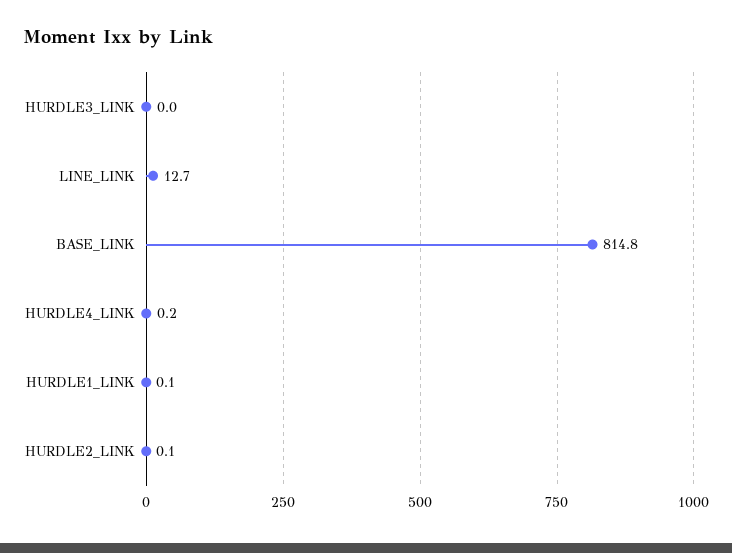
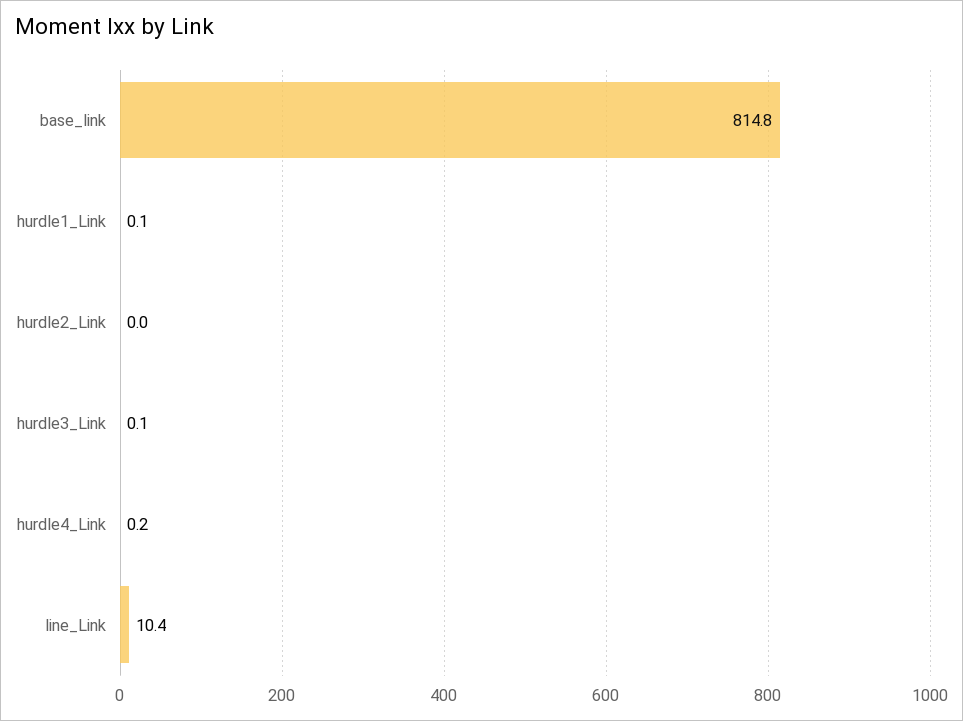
  {
-   "HURDLE3_LINK": 0,
+   "HURDLE3_LINK": 0.1,
-   "LINE_LINK": 12.7,
+   "LINE_LINK": 10.4,
    "BASE_LINK": 814.8,
    "HURDLE4_LINK": 0.2,
    "HURDLE1_LINK": 0.1,
-   "HURDLE2_LINK": 0.1
+   "HURDLE2_LINK": 0
  }

